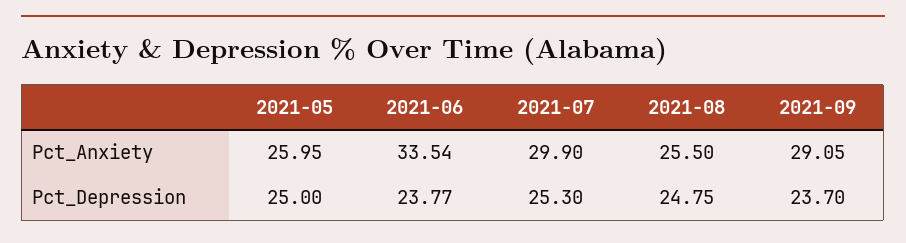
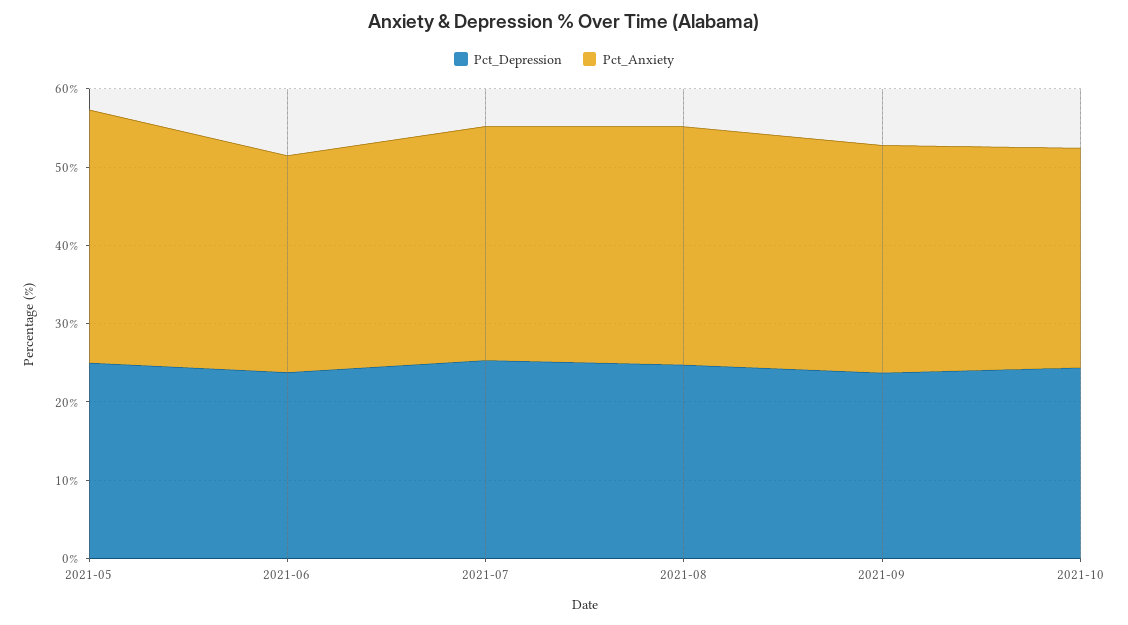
  {
    "Pct_Anxiety": {
-     "2021-05": 25.95,
+     "2021-05": 32,
-     "2021-06": 33.54,
+     "2021-06": 28,
      "2021-07": 29.9,
-     "2021-08": 25.5,
+     "2021-08": 30,
-     "2021-09": 29.05
+     "2021-09": 29.05,
+     "2021-10": 28
    },
    "Pct_Depression": {
      "2021-05": 25,
      "2021-06": 23.77,
      "2021-07": 25.3,
      "2021-08": 24.75,
-     "2021-09": 23.7
+     "2021-09": 23.7,
+     "2021-10": 24
    }
  }

